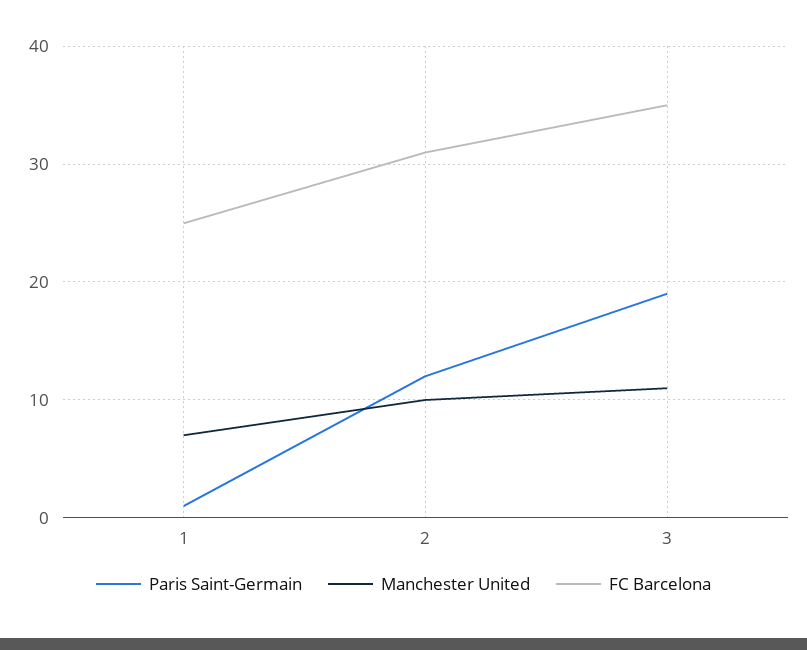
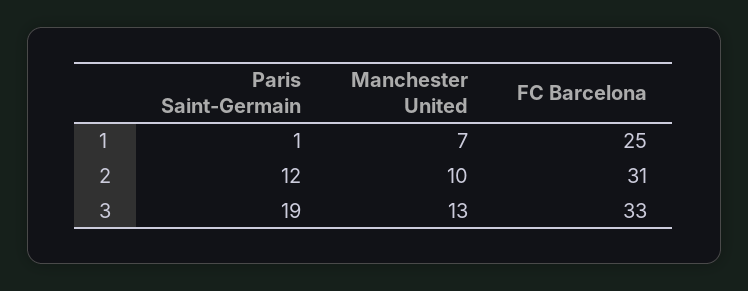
  {
    "Paris Saint-Germain": {
      "1": 1,
      "2": 12,
      "3": 19
    },
    "Manchester United": {
      "1": 7,
      "2": 10,
-     "3": 11
+     "3": 13
    },
    "FC Barcelona": {
      "1": 25,
      "2": 31,
-     "3": 35
+     "3": 33
    }
  }

